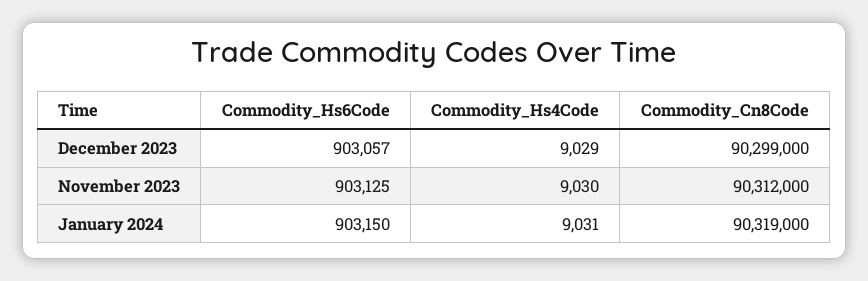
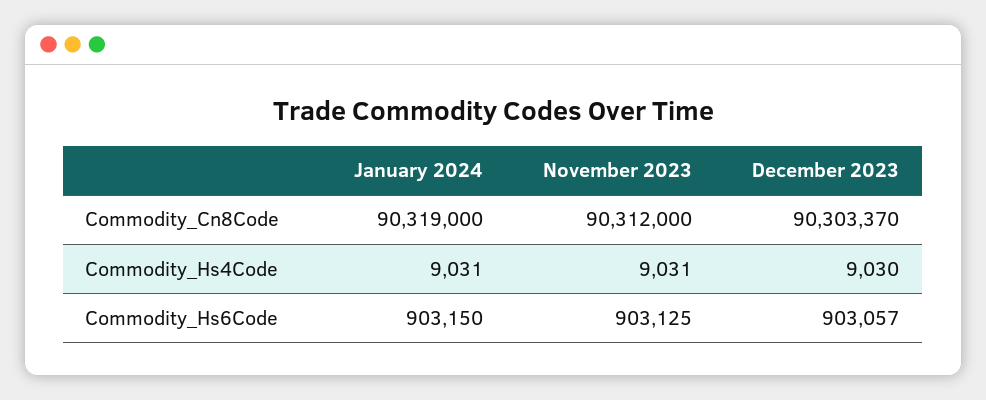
  {
    "Commodity_Hs6Code": {
      "December 2023": 903057,
      "November 2023": 903125,
      "January 2024": 903150
    },
    "Commodity_Hs4Code": {
-     "December 2023": 9029,
+     "December 2023": 9030,
-     "November 2023": 9030,
+     "November 2023": 9031,
      "January 2024": 9031
    },
    "Commodity_Cn8Code": {
-     "December 2023": 90299000,
+     "December 2023": 90303370,
      "November 2023": 90312000,
      "January 2024": 90319000
    }
  }

